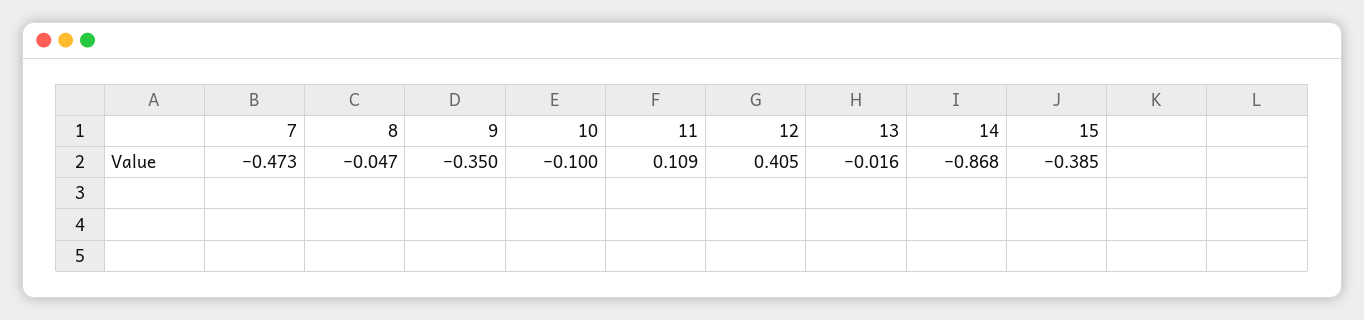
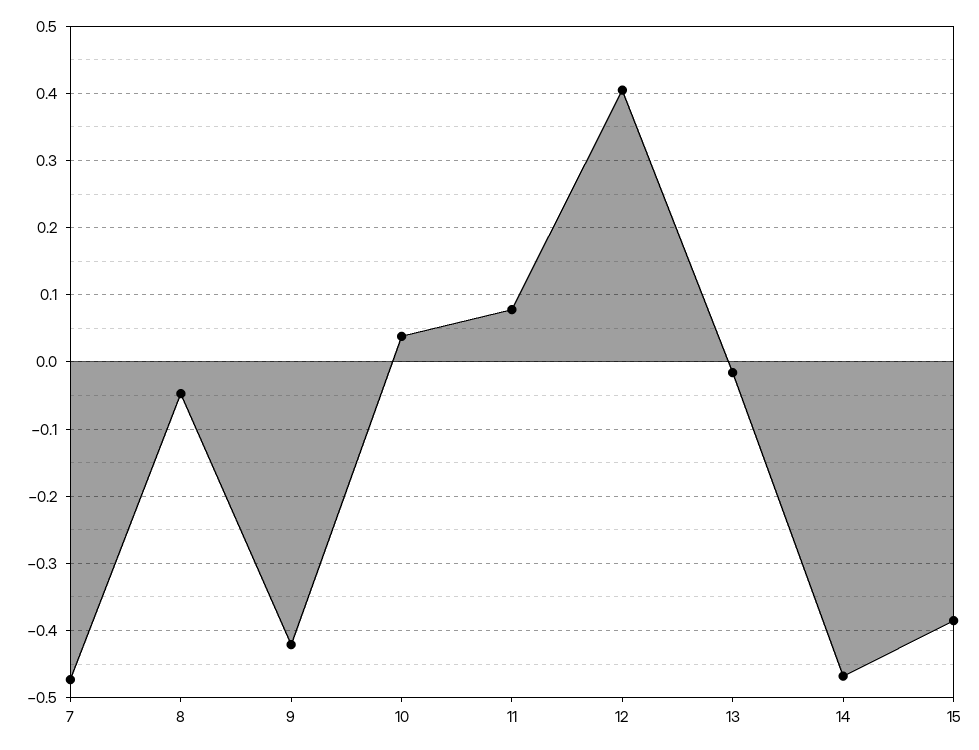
  {
    "7": -0.473,
    "8": -0.047,
-   "9": -0.35,
+   "9": -0.42,
-   "10": -0.1,
+   "10": 0.04,
-   "11": 0.109,
+   "11": 0.08,
    "12": 0.405,
    "13": -0.016,
-   "14": -0.868,
+   "14": -0.47,
    "15": -0.385
  }

